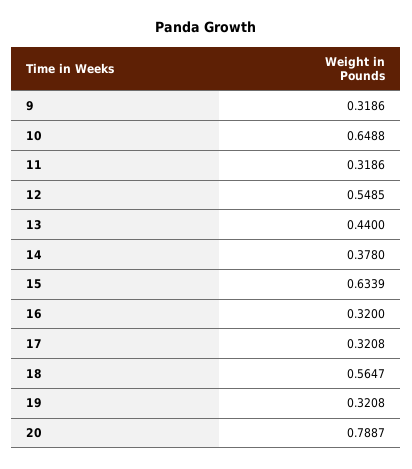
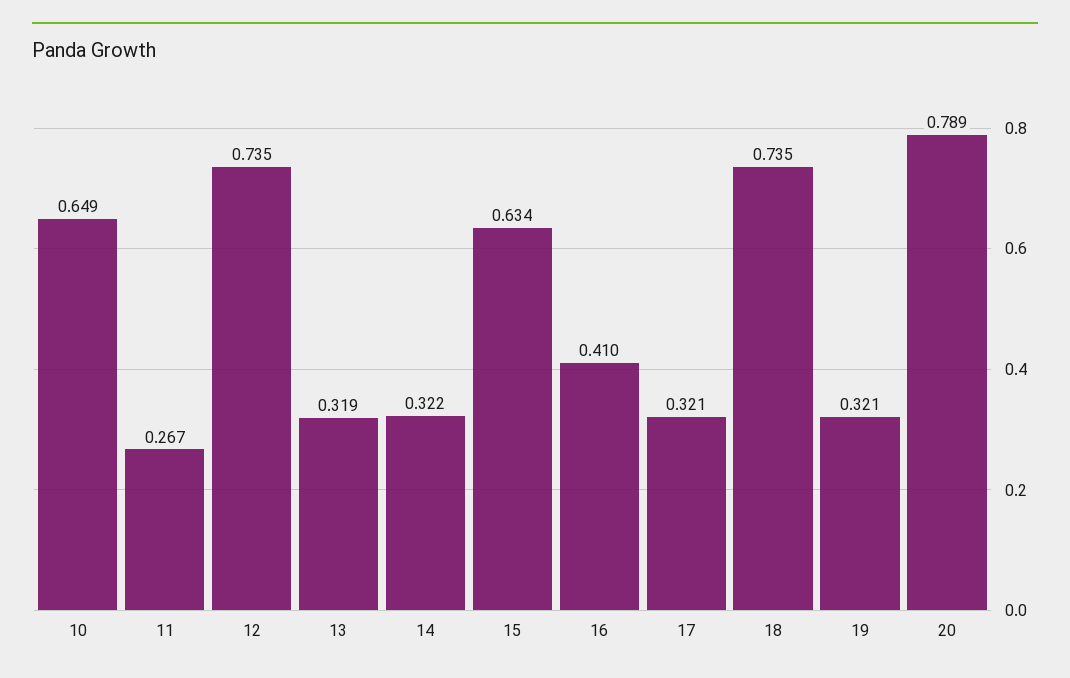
  {
-   "9": 0.3186,
    "10": 0.6488,
-   "11": 0.3186,
+   "11": 0.267,
-   "12": 0.5485,
+   "12": 0.735,
-   "13": 0.44,
+   "13": 0.319,
-   "14": 0.378,
+   "14": 0.322,
    "15": 0.6339,
-   "16": 0.32,
+   "16": 0.41,
    "17": 0.3208,
-   "18": 0.5647,
+   "18": 0.735,
    "19": 0.3208,
    "20": 0.7887
  }

